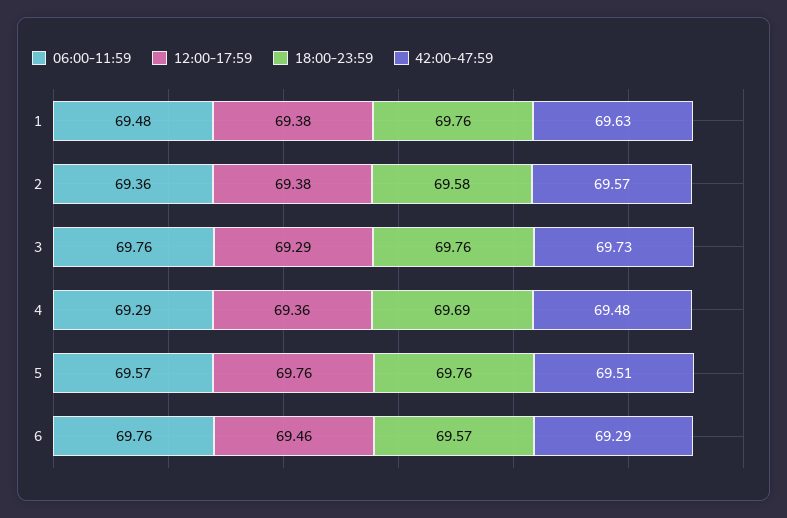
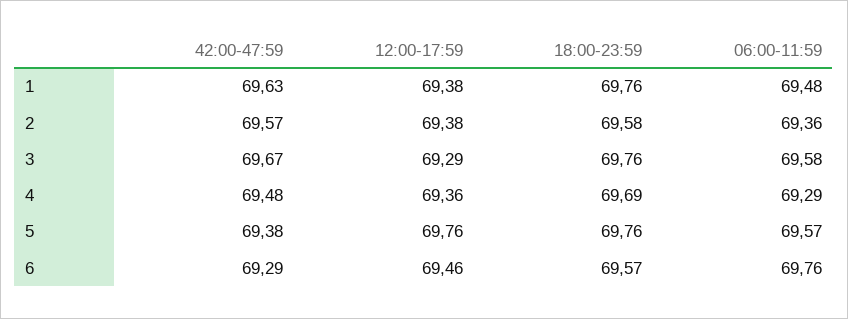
  {
    "06:00-11:59": {
      "1": 69.48,
      "2": 69.36,
-     "3": 69.76,
+     "3": 69.58,
      "4": 69.29,
      "5": 69.57,
      "6": 69.76
    },
    "12:00-17:59": {
      "1": 69.38,
      "2": 69.38,
      "3": 69.29,
      "4": 69.36,
      "5": 69.76,
      "6": 69.46
    },
    "18:00-23:59": {
      "1": 69.76,
      "2": 69.58,
      "3": 69.76,
      "4": 69.69,
      "5": 69.76,
      "6": 69.57
    },
    "42:00-47:59": {
      "1": 69.63,
      "2": 69.57,
-     "3": 69.73,
+     "3": 69.67,
      "4": 69.48,
-     "5": 69.51,
+     "5": 69.38,
      "6": 69.29
    }
  }

